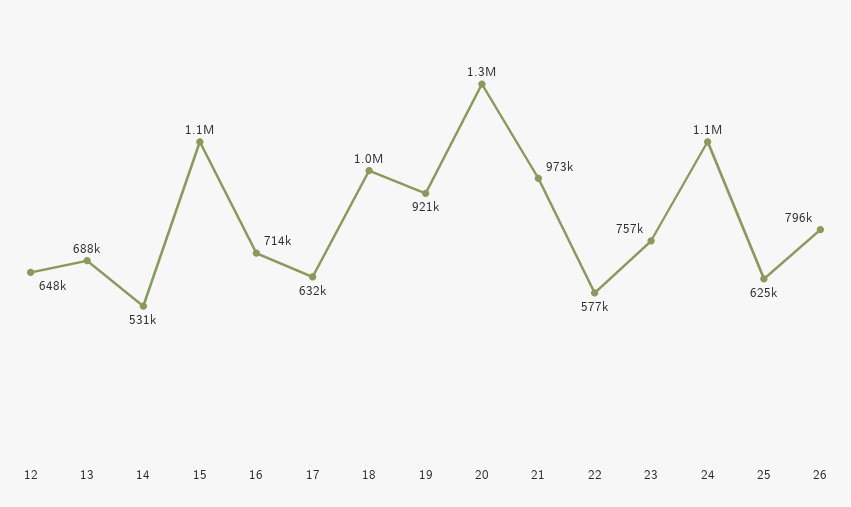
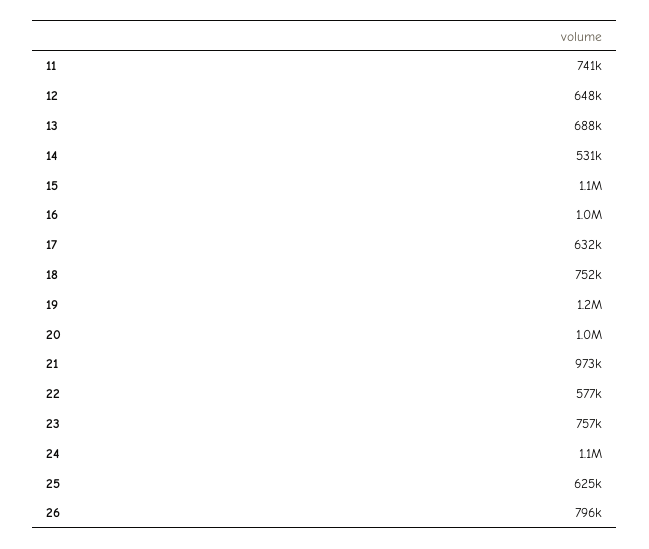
  {
    "12": 648000,
    "13": 688000,
    "14": 531000,
    "15": 1100000,
-   "16": 714000,
+   "16": 1000000,
    "17": 632000,
-   "18": 1000000,
+   "18": 752000,
-   "19": 921000,
+   "19": 1200000,
-   "20": 1300000,
+   "20": 1000000,
    "21": 973000,
    "22": 577000,
    "23": 757000,
    "24": 1100000,
    "25": 625000,
-   "26": 796000
+   "26": 796000,
+   "11": 741000
  }

